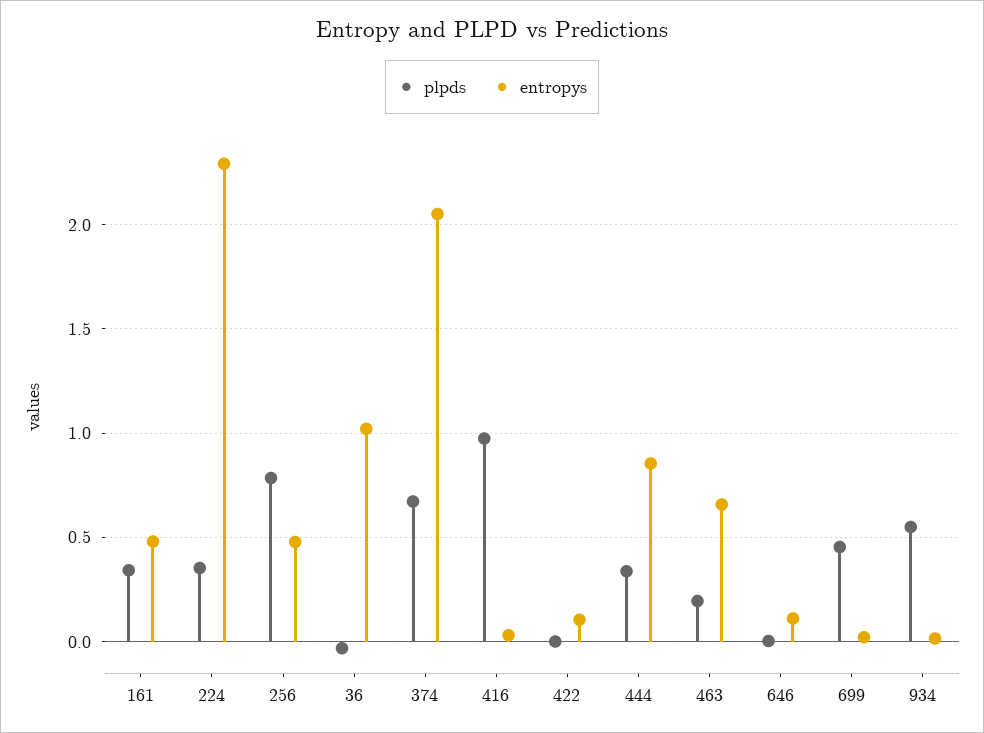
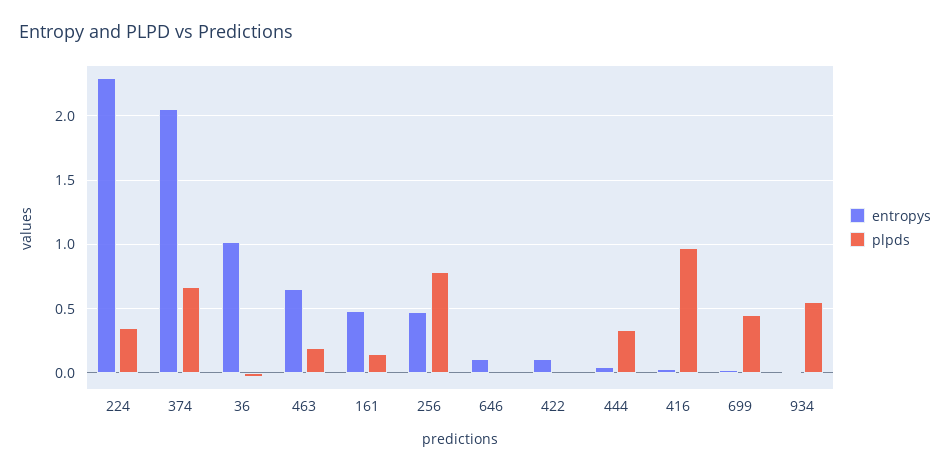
  {
    "plpds": {
-     "161": 0.35,
+     "161": 0.15,
      "224": 0.35,
      "256": 0.8,
      "36": -0.05,
      "374": 0.65,
      "416": 0.95,
      "422": 0,
      "444": 0.35,
      "463": 0.2,
      "646": 0,
      "699": 0.45,
      "934": 0.55
    },
    "entropys": {
      "161": 0.5,
      "224": 2.3,
      "256": 0.5,
      "36": 1,
      "374": 2.05,
      "416": 0.05,
      "422": 0.1,
-     "444": 0.85,
+     "444": 0.05,
      "463": 0.65,
      "646": 0.1,
      "699": 0,
      "934": 0
    }
  }

